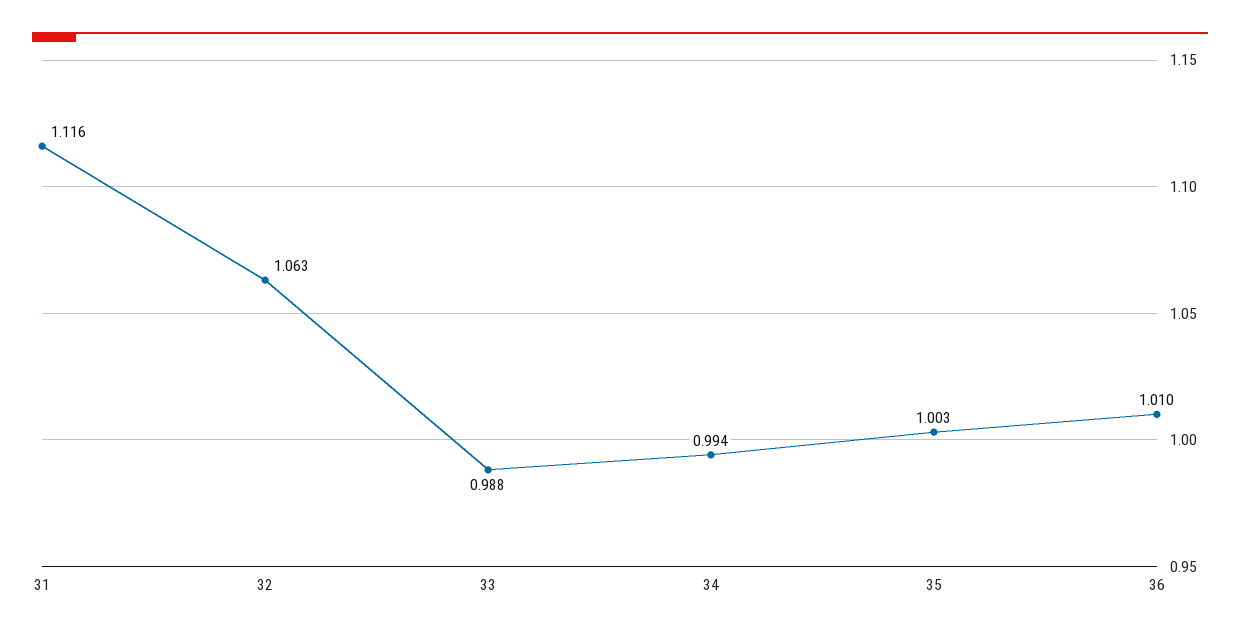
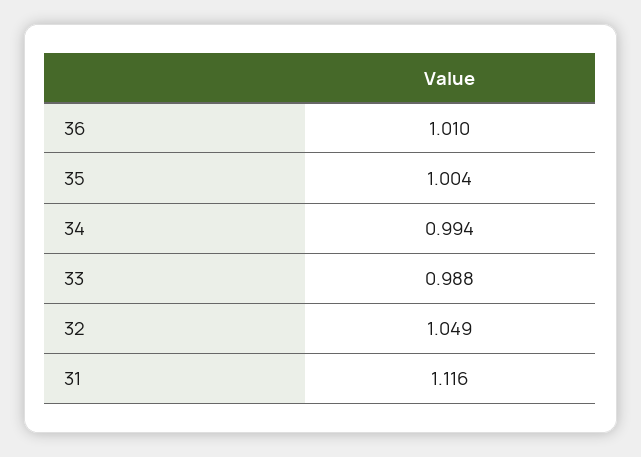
  {
    "31": 1.116,
-   "32": 1.063,
+   "32": 1.049,
    "33": 0.988,
    "34": 0.994,
-   "35": 1.003,
+   "35": 1.004,
    "36": 1.01
  }

